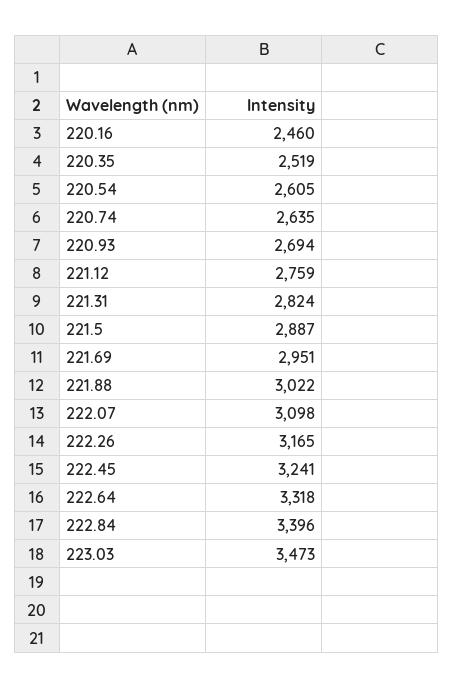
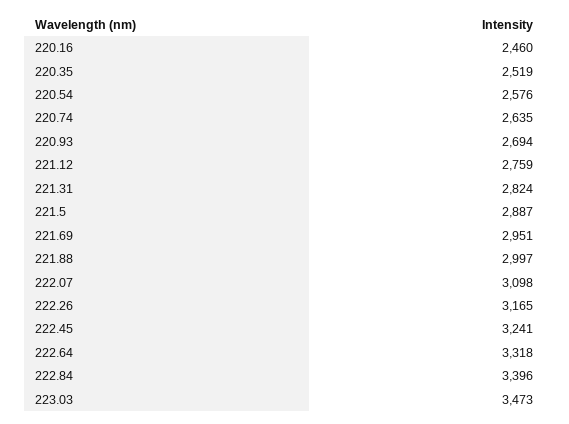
  {
    "220.16": 2460,
    "220.35": 2519,
-   "220.54": 2605,
+   "220.54": 2576,
    "220.74": 2635,
    "220.93": 2694,
    "221.12": 2759,
    "221.31": 2824,
    "221.5": 2887,
    "221.69": 2951,
-   "221.88": 3022,
+   "221.88": 2997,
    "222.07": 3098,
    "222.26": 3165,
    "222.45": 3241,
    "222.64": 3318,
    "222.84": 3396,
    "223.03": 3473
  }

